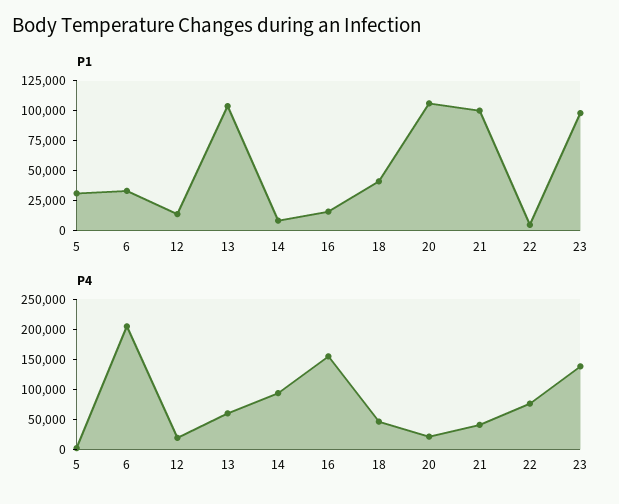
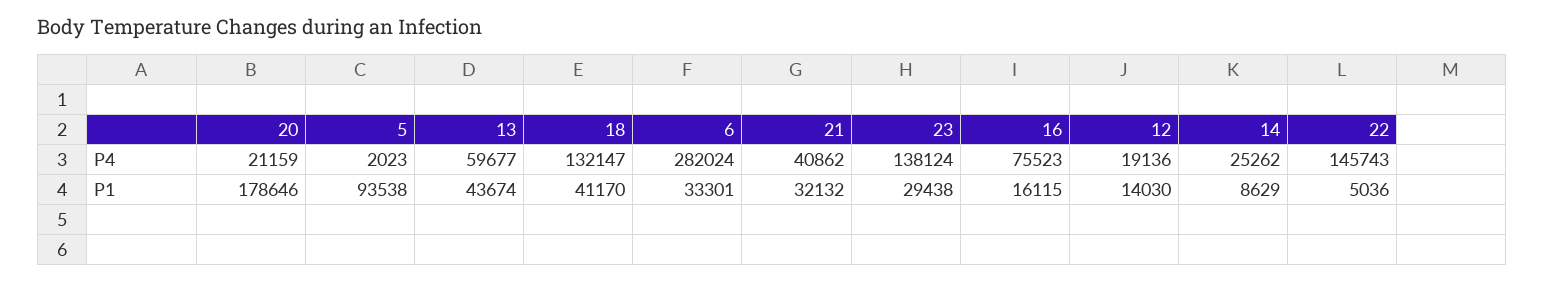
  {
    "P1": {
-     "5": 25000,
+     "5": 93538,
      "6": 33301,
      "12": 14030,
-     "13": 100000,
+     "13": 43674,
      "14": 8629,
      "16": 16115,
      "18": 41170,
-     "20": 100000,
+     "20": 178646,
-     "21": 100000,
+     "21": 32132,
      "22": 5036,
-     "23": 100000
+     "23": 29438
    },
    "P4": {
      "5": 2023,
-     "6": 200000,
+     "6": 282024,
      "12": 19136,
      "13": 59677,
-     "14": 100000,
+     "14": 25262,
-     "16": 150000,
+     "16": 75523,
-     "18": 50000,
+     "18": 132147,
      "20": 21159,
      "21": 40862,
-     "22": 75000,
+     "22": 145743,
      "23": 138124
    }
  }

